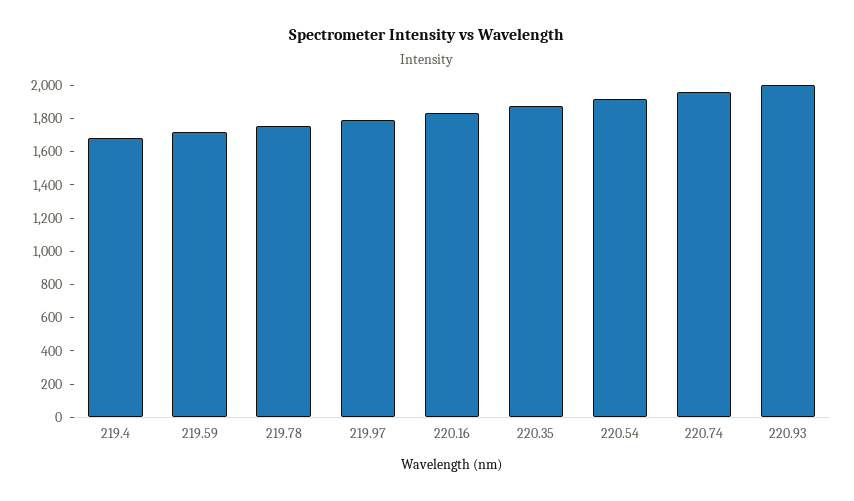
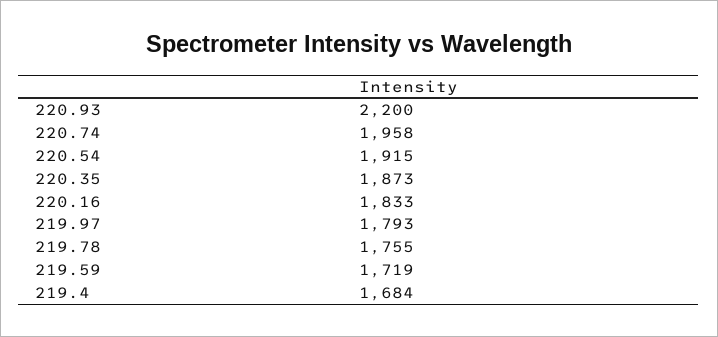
  {
    "219.4": 1684,
    "219.59": 1719,
    "219.78": 1755,
    "219.97": 1793,
    "220.16": 1833,
    "220.35": 1873,
    "220.54": 1915,
    "220.74": 1958,
-   "220.93": 2000
+   "220.93": 2200
  }

